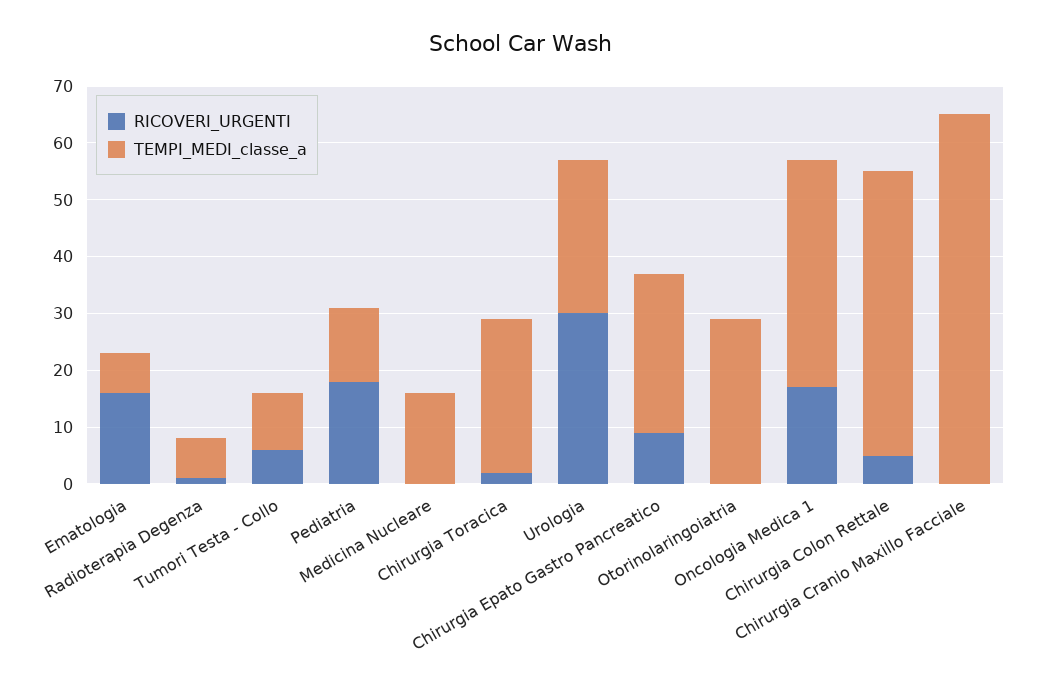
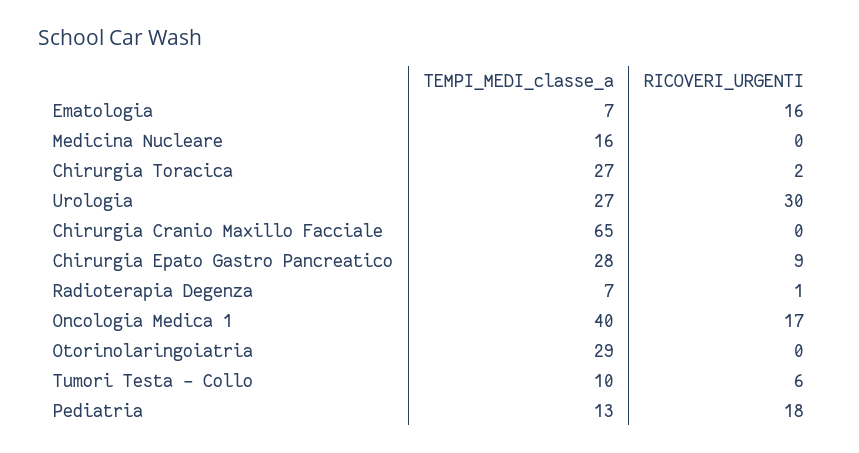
  {
    "RICOVERI_URGENTI": {
      "Ematologia": 16,
      "Radioterapia Degenza": 1,
      "Tumori Testa - Collo": 6,
      "Pediatria": 18,
      "Medicina Nucleare": 0,
      "Chirurgia Toracica": 2,
      "Urologia": 30,
      "Chirurgia Epato Gastro Pancreatico": 9,
      "Otorinolaringoiatria": 0,
      "Oncologia Medica 1": 17,
-     "Chirurgia Colon Rettale": 5,
      "Chirurgia Cranio Maxillo Facciale": 0
    },
    "TEMPI_MEDI_classe_a": {
      "Ematologia": 7,
      "Radioterapia Degenza": 7,
      "Tumori Testa - Collo": 10,
      "Pediatria": 13,
      "Medicina Nucleare": 16,
      "Chirurgia Toracica": 27,
      "Urologia": 27,
      "Chirurgia Epato Gastro Pancreatico": 28,
      "Otorinolaringoiatria": 29,
      "Oncologia Medica 1": 40,
-     "Chirurgia Colon Rettale": 50,
      "Chirurgia Cranio Maxillo Facciale": 65
    }
  }

